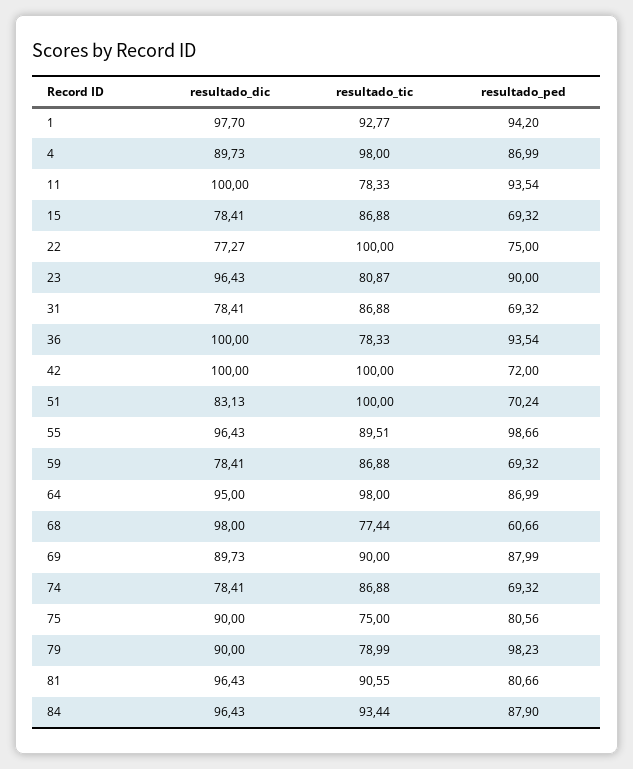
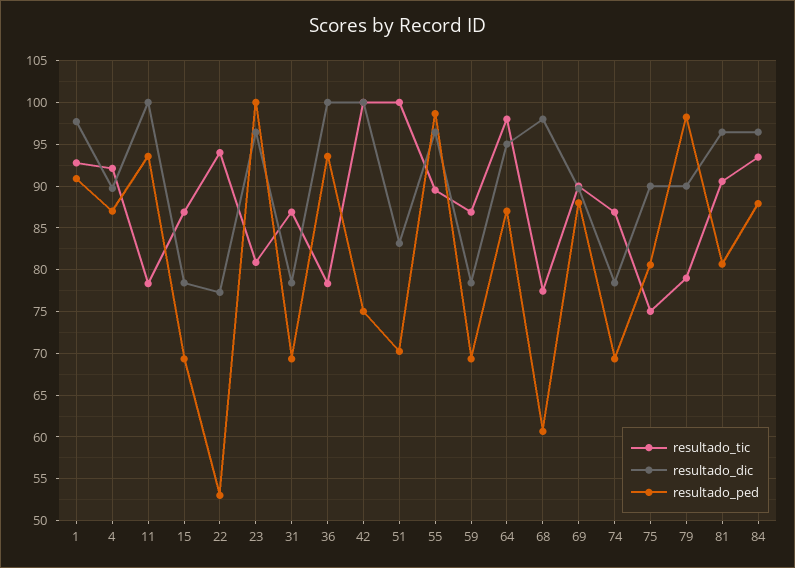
  {
    "resultado_dic": {
      "1": 97.7,
      "4": 89.73,
      "11": 100,
      "15": 78.41,
      "22": 77.27,
      "23": 96.43,
      "31": 78.41,
      "36": 100,
      "42": 100,
      "51": 83.13,
      "55": 96.43,
      "59": 78.41,
      "64": 95,
      "68": 98,
      "69": 89.73,
      "74": 78.41,
      "75": 90,
      "79": 90,
      "81": 96.43,
      "84": 96.43
    },
    "resultado_tic": {
      "1": 92.77,
-     "4": 98,
+     "4": 92,
      "11": 78.33,
      "15": 86.88,
-     "22": 100,
+     "22": 94,
      "23": 80.87,
      "31": 86.88,
      "36": 78.33,
      "42": 100,
      "51": 100,
      "55": 89.51,
      "59": 86.88,
      "64": 98,
      "68": 77.44,
      "69": 90,
      "74": 86.88,
      "75": 75,
      "79": 78.99,
      "81": 90.55,
      "84": 93.44
    },
    "resultado_ped": {
-     "1": 94.2,
+     "1": 91,
      "4": 86.99,
      "11": 93.54,
      "15": 69.32,
-     "22": 75,
+     "22": 53,
-     "23": 90,
+     "23": 100,
      "31": 69.32,
      "36": 93.54,
-     "42": 72,
+     "42": 75,
      "51": 70.24,
      "55": 98.66,
      "59": 69.32,
      "64": 86.99,
      "68": 60.66,
      "69": 87.99,
      "74": 69.32,
      "75": 80.56,
      "79": 98.23,
      "81": 80.66,
      "84": 87.9
    }
  }

